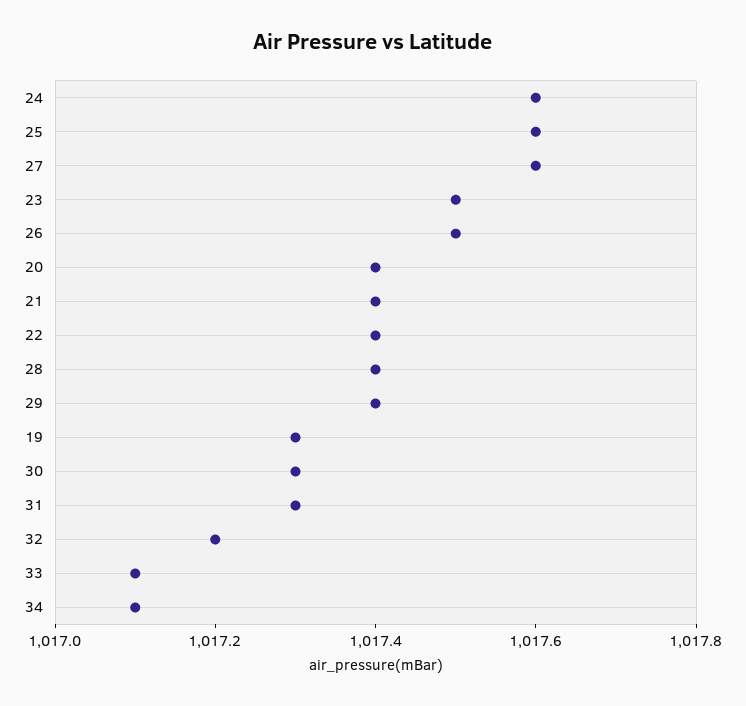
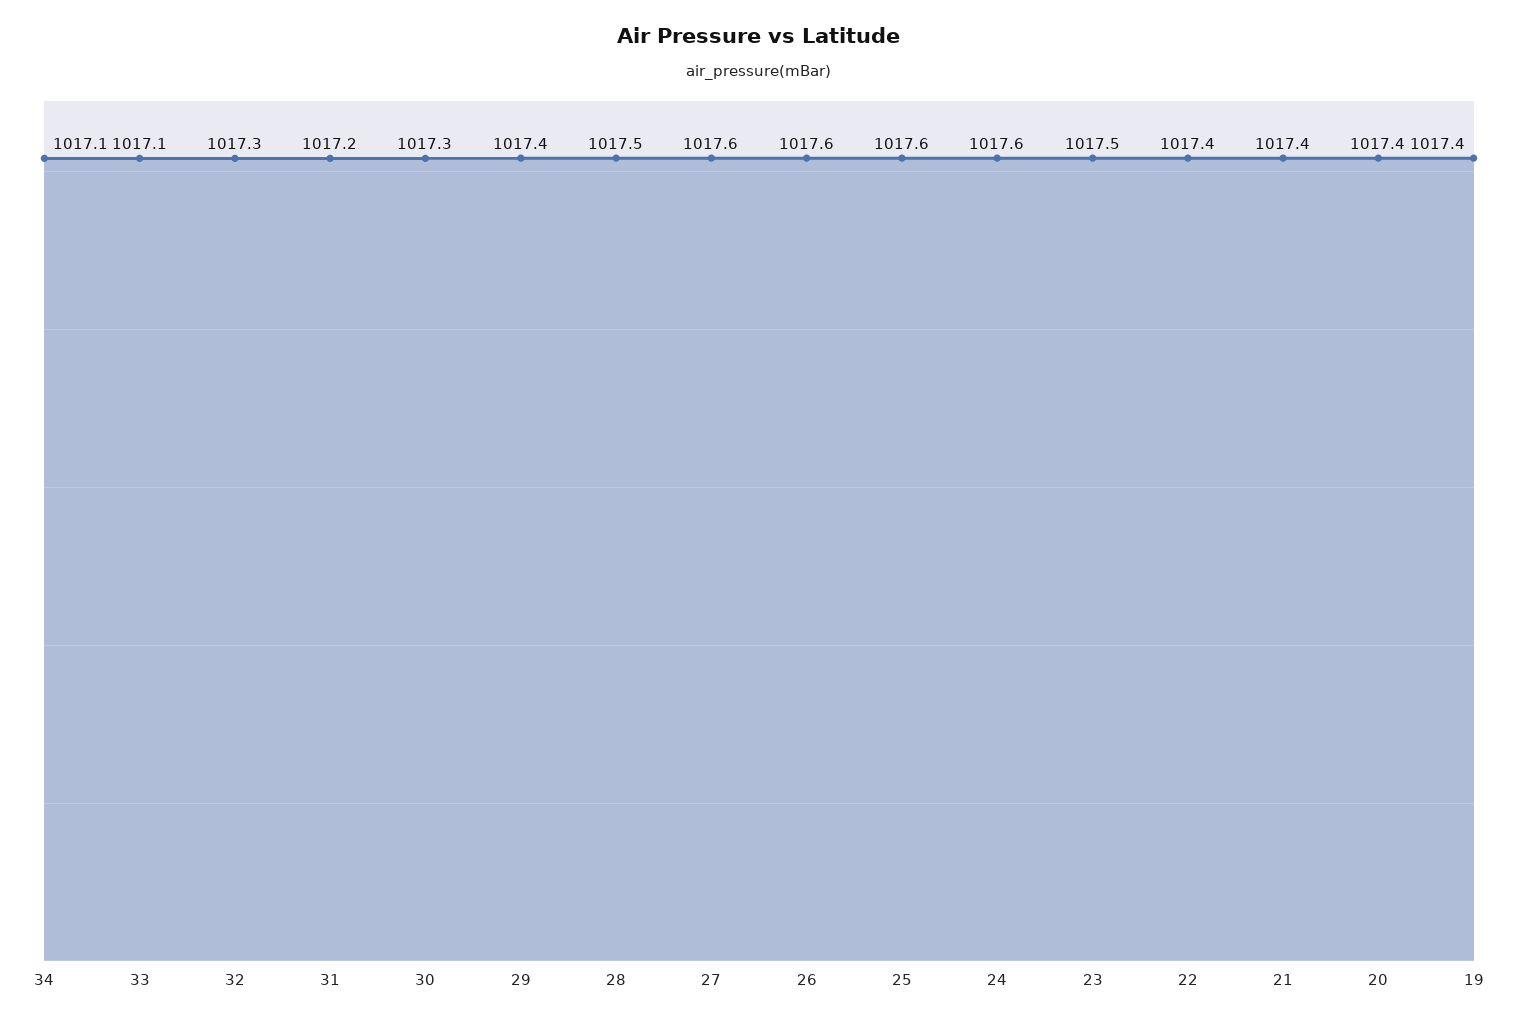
  {
    "24": 1017.6,
    "25": 1017.6,
    "27": 1017.6,
    "23": 1017.5,
-   "26": 1017.5,
+   "26": 1017.6,
    "20": 1017.4,
    "21": 1017.4,
    "22": 1017.4,
-   "28": 1017.4,
+   "28": 1017.5,
    "29": 1017.4,
-   "19": 1017.3,
+   "19": 1017.4,
    "30": 1017.3,
-   "31": 1017.3,
+   "31": 1017.2,
-   "32": 1017.2,
+   "32": 1017.3,
    "33": 1017.1,
    "34": 1017.1
  }

